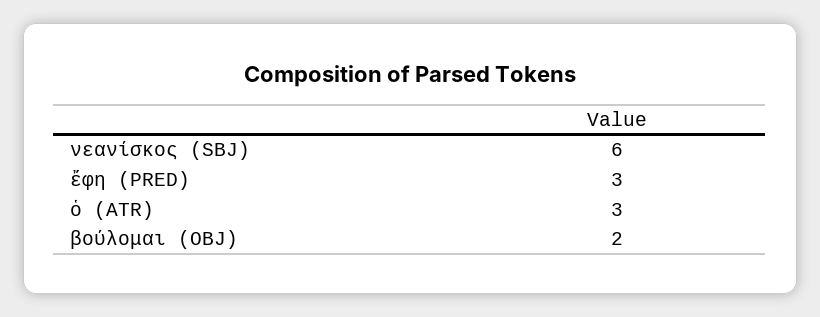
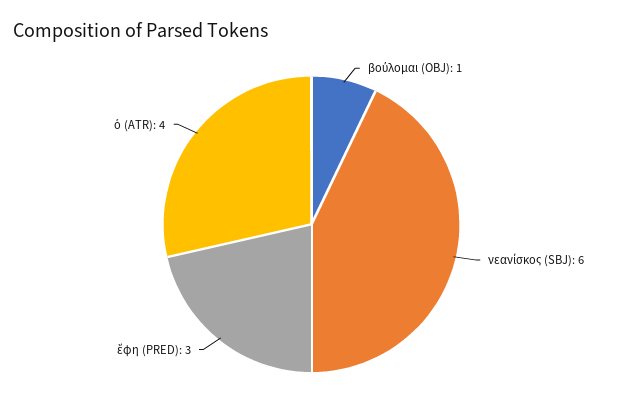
  {
    "νεανίσκος (SBJ)": 6,
    "ἔφη (PRED)": 3,
-   "ὁ (ATR)": 3,
+   "ὁ (ATR)": 4,
-   "βούλομαι (OBJ)": 2
+   "βούλομαι (OBJ)": 1
  }

